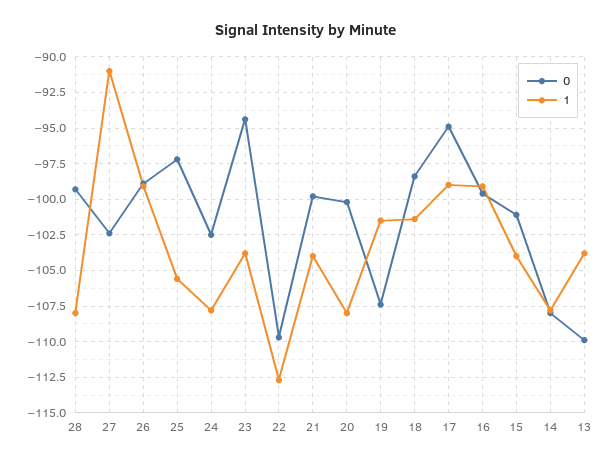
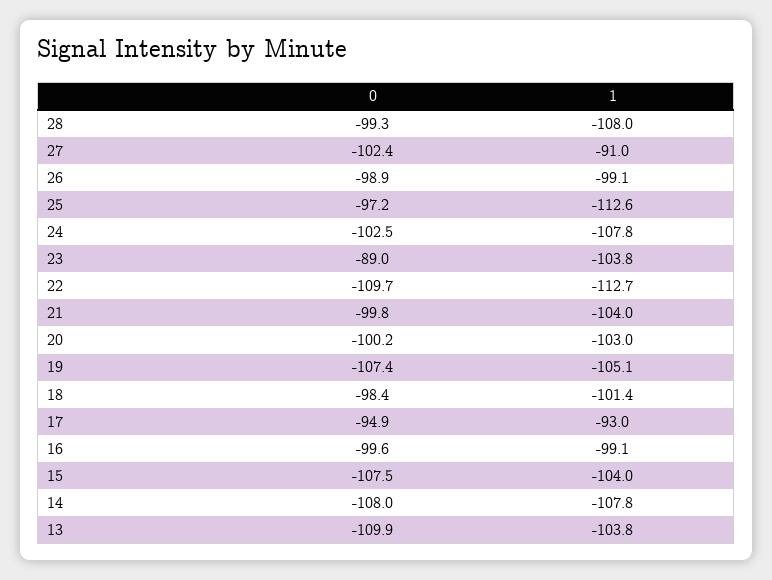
  {
    "0": {
      "28": -99.3,
      "27": -102.4,
      "26": -98.9,
      "25": -97.2,
      "24": -102.5,
-     "23": -94.5,
+     "23": -89,
      "22": -109.7,
      "21": -99.8,
      "20": -100.2,
      "19": -107.4,
      "18": -98.4,
      "17": -94.9,
      "16": -99.6,
-     "15": -101,
+     "15": -107.5,
      "14": -108,
      "13": -109.9
    },
    "1": {
      "28": -108,
      "27": -91,
      "26": -99.1,
-     "25": -105.5,
+     "25": -112.6,
      "24": -107.8,
      "23": -103.8,
      "22": -112.7,
      "21": -104,
-     "20": -108,
+     "20": -103,
-     "19": -101.5,
+     "19": -105.1,
      "18": -101.4,
-     "17": -99,
+     "17": -93,
      "16": -99.1,
      "15": -104,
      "14": -107.8,
      "13": -103.8
    }
  }

